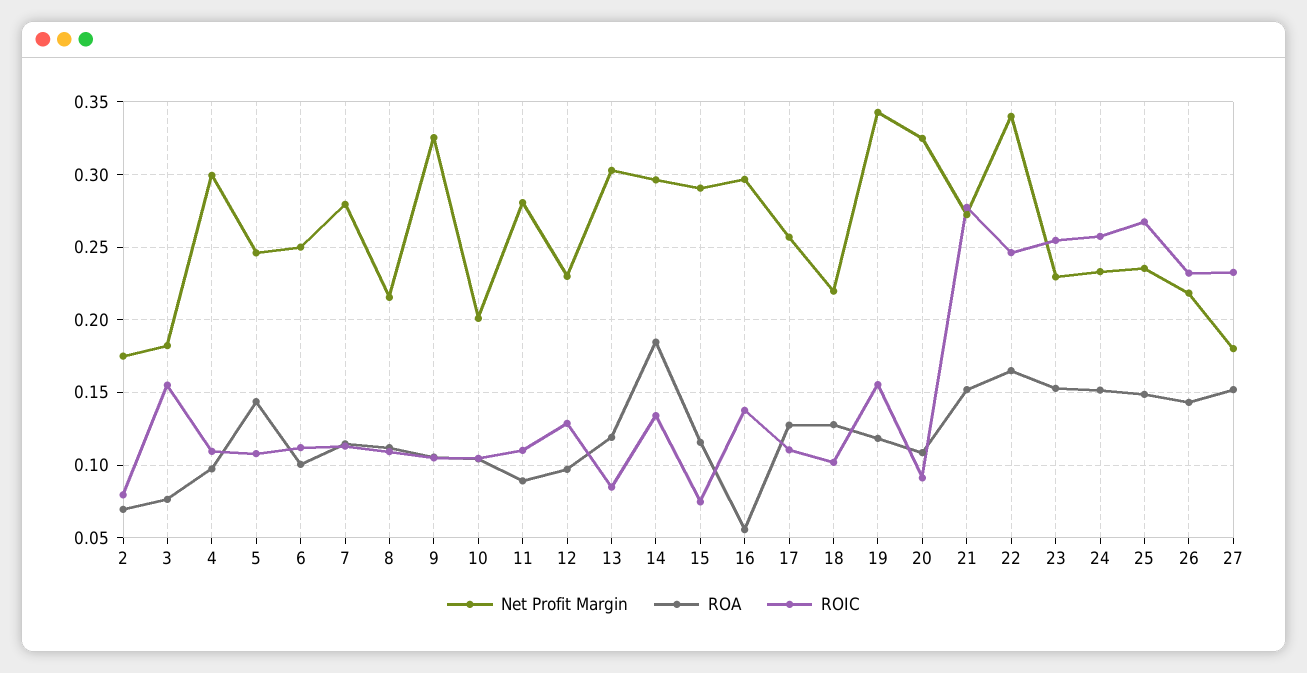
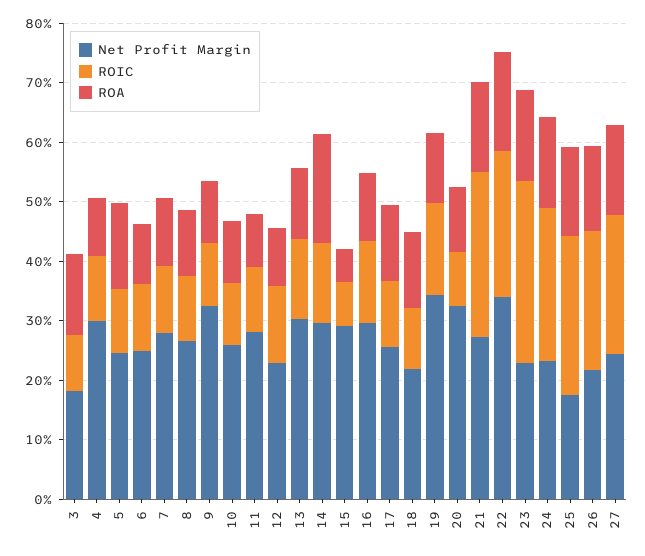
  {
    "Net Profit Margin": {
-     "2": 0.175,
      "3": 0.18,
      "4": 0.3,
      "5": 0.245,
      "6": 0.25,
      "7": 0.28,
-     "8": 0.215,
+     "8": 0.26,
      "9": 0.325,
-     "10": 0.2,
+     "10": 0.26,
      "11": 0.28,
      "12": 0.23,
      "13": 0.305,
      "14": 0.295,
      "15": 0.29,
      "16": 0.295,
      "17": 0.255,
      "18": 0.22,
      "19": 0.345,
      "20": 0.325,
      "21": 0.275,
      "22": 0.34,
      "23": 0.23,
      "24": 0.235,
-     "25": 0.235,
+     "25": 0.18,
      "26": 0.22,
-     "27": 0.18
+     "27": 0.24
    },
    "ROA": {
-     "2": 0.07,
-     "3": 0.075,
+     "3": 0.14,
      "4": 0.095,
      "5": 0.145,
      "6": 0.1,
      "7": 0.115,
      "8": 0.11,
      "9": 0.105,
      "10": 0.105,
      "11": 0.09,
      "12": 0.095,
      "13": 0.12,
      "14": 0.185,
-     "15": 0.115,
+     "15": 0.06,
-     "16": 0.055,
+     "16": 0.12,
      "17": 0.13,
      "18": 0.13,
      "19": 0.12,
      "20": 0.11,
      "21": 0.15,
      "22": 0.165,
      "23": 0.155,
      "24": 0.15,
      "25": 0.15,
      "26": 0.145,
      "27": 0.15
    },
    "ROIC": {
-     "2": 0.08,
-     "3": 0.155,
+     "3": 0.1,
      "4": 0.11,
      "5": 0.11,
      "6": 0.11,
      "7": 0.115,
      "8": 0.11,
      "9": 0.105,
      "10": 0.105,
      "11": 0.11,
      "12": 0.13,
-     "13": 0.085,
+     "13": 0.14,
      "14": 0.135,
      "15": 0.075,
      "16": 0.14,
      "17": 0.11,
      "18": 0.1,
      "19": 0.155,
      "20": 0.09,
      "21": 0.275,
      "22": 0.245,
-     "23": 0.255,
+     "23": 0.3,
      "24": 0.26,
      "25": 0.265,
      "26": 0.23,
      "27": 0.235
    }
  }

